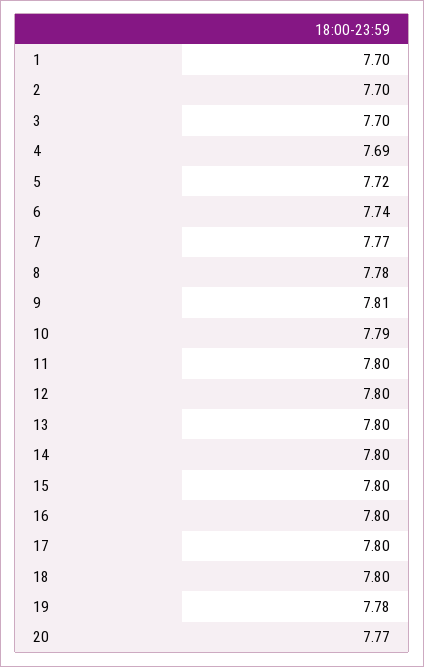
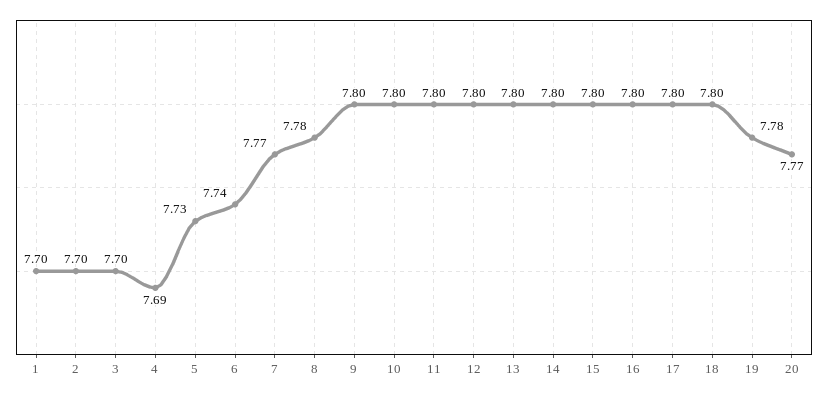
  {
    "1": 7.7,
    "2": 7.7,
    "3": 7.7,
    "4": 7.69,
-   "5": 7.72,
+   "5": 7.73,
    "6": 7.74,
    "7": 7.77,
    "8": 7.78,
-   "9": 7.81,
+   "9": 7.8,
-   "10": 7.79,
+   "10": 7.8,
    "11": 7.8,
    "12": 7.8,
    "13": 7.8,
    "14": 7.8,
    "15": 7.8,
    "16": 7.8,
    "17": 7.8,
    "18": 7.8,
    "19": 7.78,
    "20": 7.77
  }

